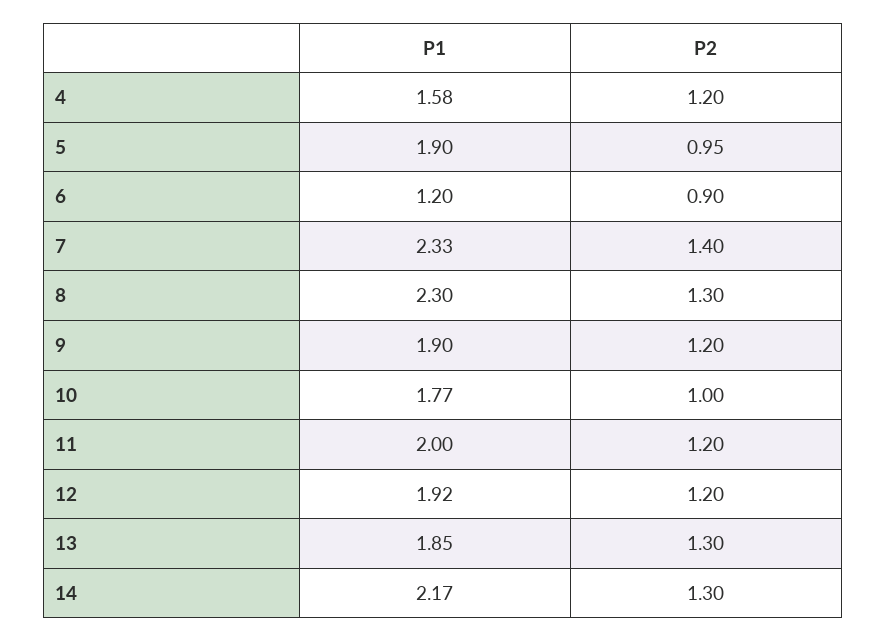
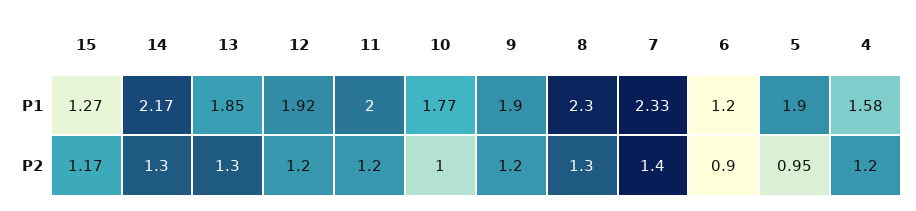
  {
    "P1": {
      "4": 1.58,
      "5": 1.9,
      "6": 1.2,
      "7": 2.33,
      "8": 2.3,
      "9": 1.9,
      "10": 1.77,
      "11": 2,
      "12": 1.92,
      "13": 1.85,
-     "14": 2.17
+     "14": 2.17,
+     "15": 1.27
    },
    "P2": {
      "4": 1.2,
      "5": 0.95,
      "6": 0.9,
      "7": 1.4,
      "8": 1.3,
      "9": 1.2,
      "10": 1,
      "11": 1.2,
      "12": 1.2,
      "13": 1.3,
-     "14": 1.3
+     "14": 1.3,
+     "15": 1.17
    }
  }

